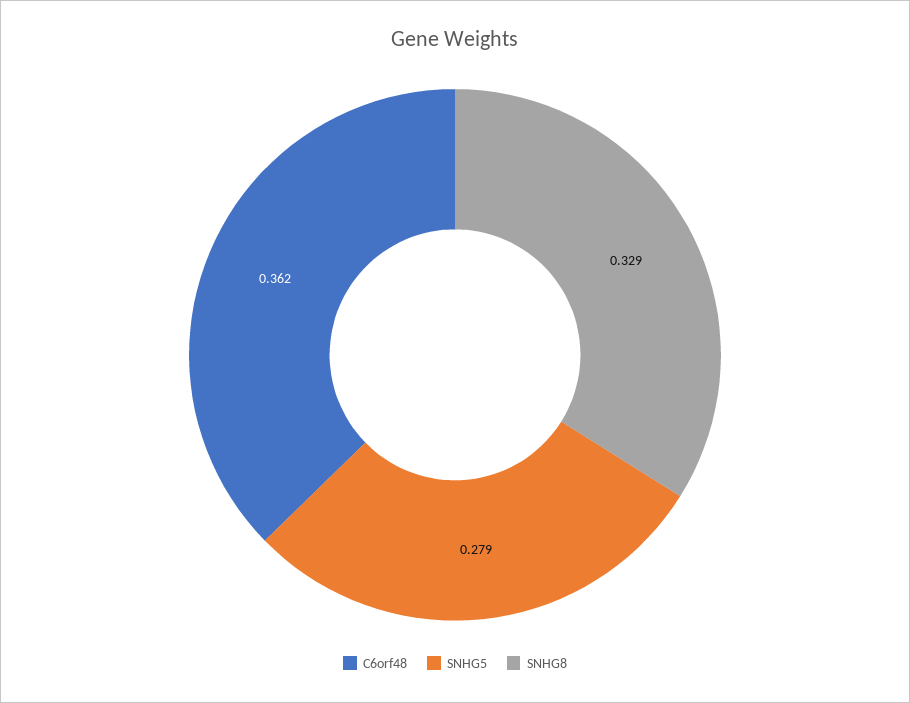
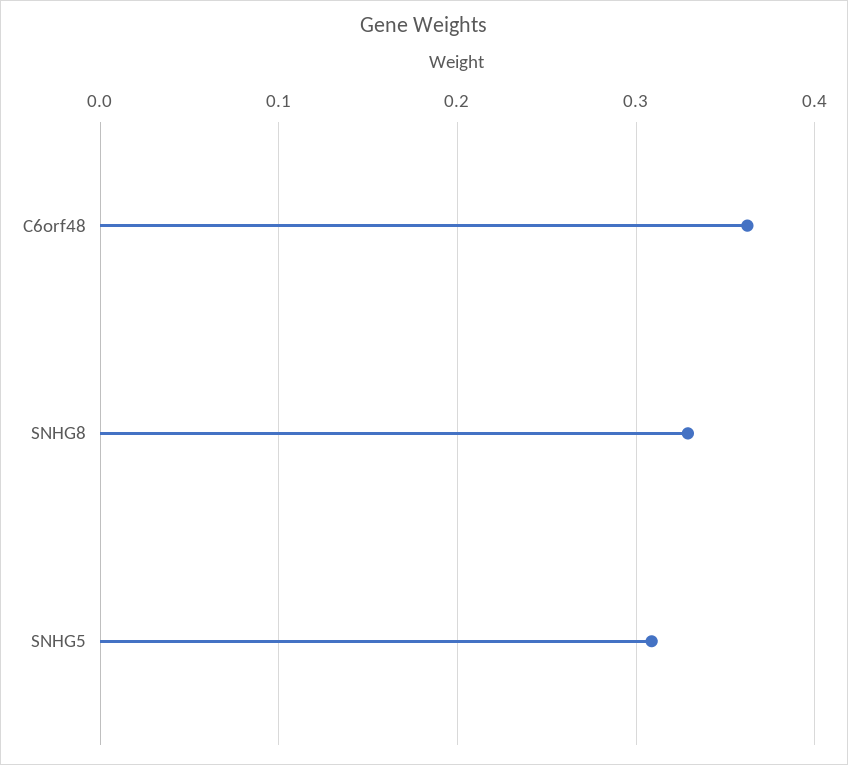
  {
    "C6orf48": 0.362,
-   "SNHG5": 0.279,
+   "SNHG5": 0.31,
    "SNHG8": 0.329
  }

